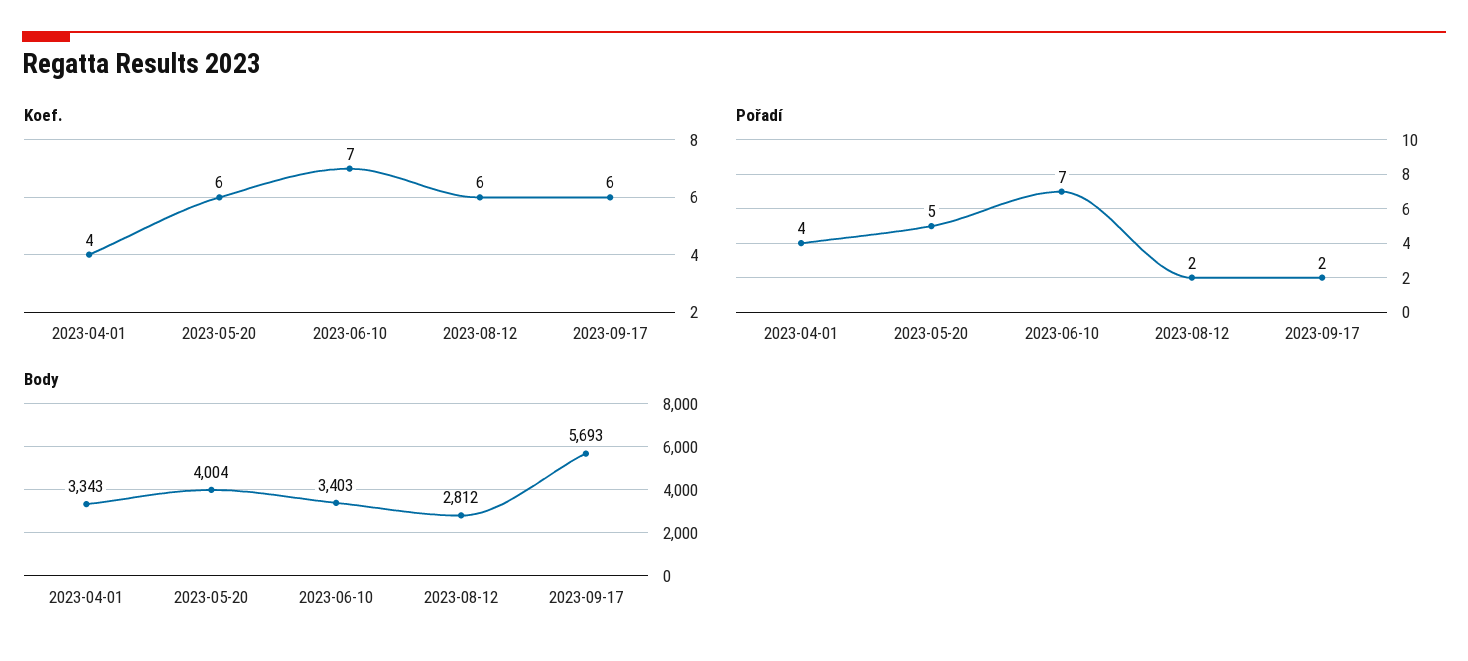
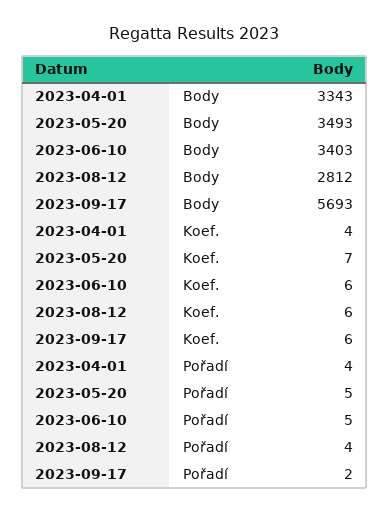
  {
    "Koef.": {
      "2023-04-01": 4,
-     "2023-05-20": 6,
+     "2023-05-20": 7,
-     "2023-06-10": 7,
+     "2023-06-10": 6,
      "2023-08-12": 6,
      "2023-09-17": 6
    },
    "Pořadí": {
      "2023-04-01": 4,
      "2023-05-20": 5,
-     "2023-06-10": 7,
+     "2023-06-10": 5,
-     "2023-08-12": 2,
+     "2023-08-12": 4,
      "2023-09-17": 2
    },
    "Body": {
      "2023-04-01": 3343,
-     "2023-05-20": 4004,
+     "2023-05-20": 3493,
      "2023-06-10": 3403,
      "2023-08-12": 2812,
      "2023-09-17": 5693
    }
  }

